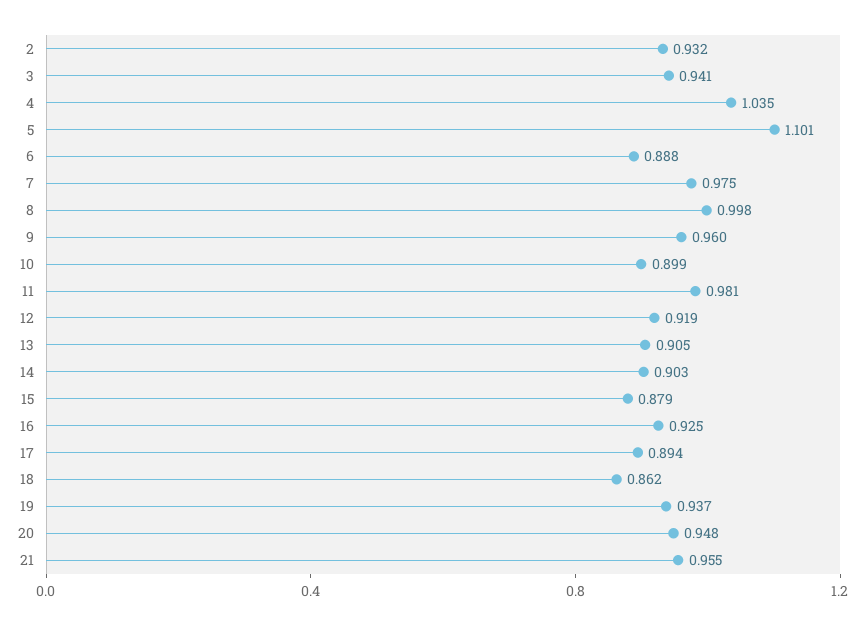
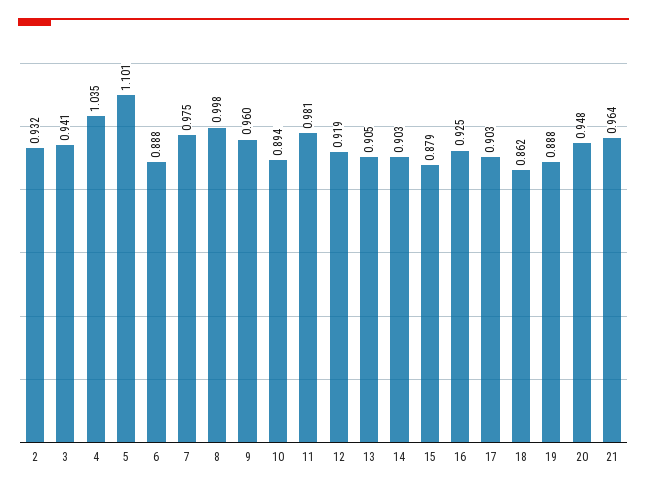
  {
    "2": 0.932,
    "3": 0.941,
    "4": 1.035,
    "5": 1.101,
    "6": 0.888,
    "7": 0.975,
    "8": 0.998,
    "9": 0.96,
-   "10": 0.899,
+   "10": 0.894,
    "11": 0.981,
    "12": 0.919,
    "13": 0.905,
    "14": 0.903,
    "15": 0.879,
    "16": 0.925,
-   "17": 0.894,
+   "17": 0.903,
    "18": 0.862,
-   "19": 0.937,
+   "19": 0.888,
    "20": 0.948,
-   "21": 0.955
+   "21": 0.964
  }

